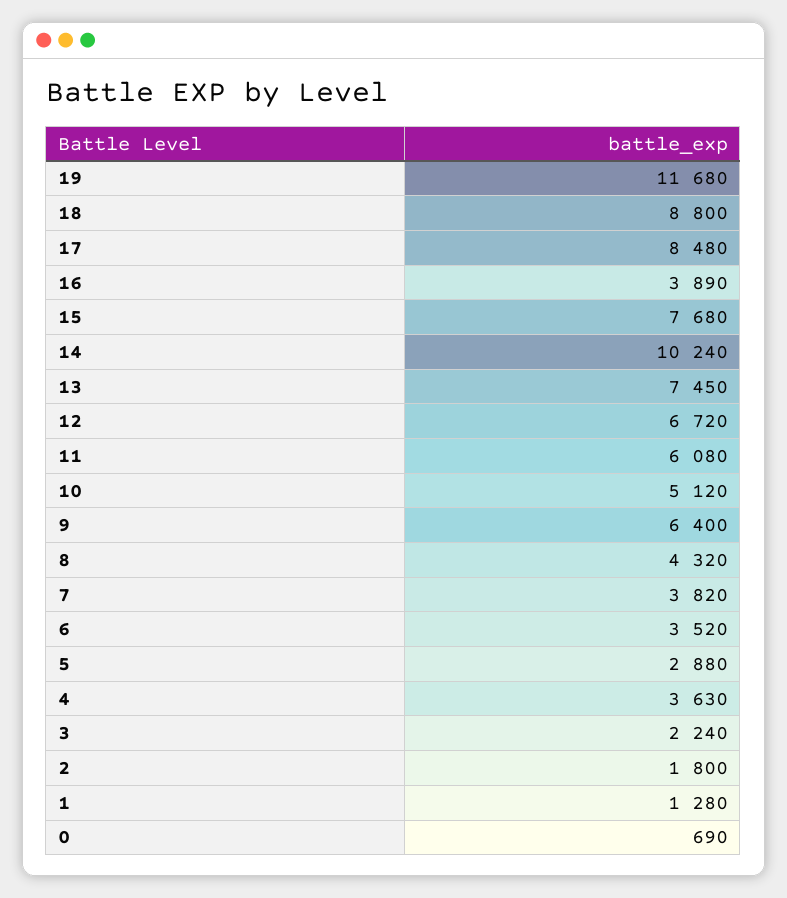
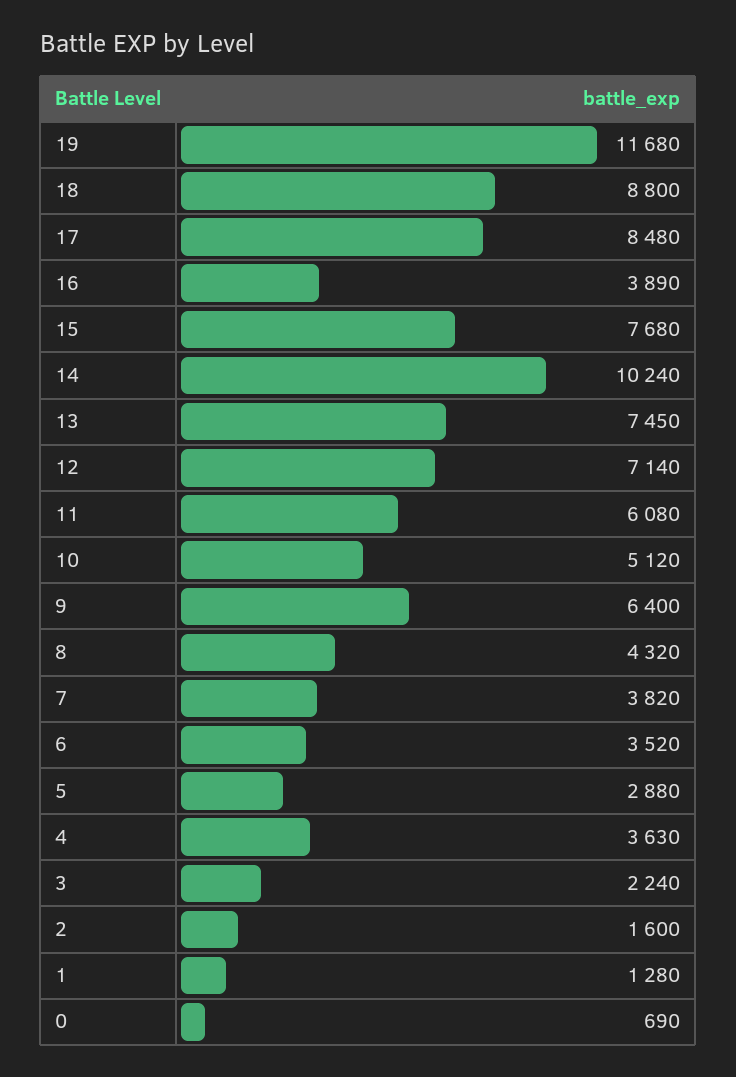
  {
    "19": 11680,
    "18": 8800,
    "17": 8480,
    "16": 3890,
    "15": 7680,
    "14": 10240,
    "13": 7450,
-   "12": 6720,
+   "12": 7140,
    "11": 6080,
    "10": 5120,
    "9": 6400,
    "8": 4320,
    "7": 3820,
    "6": 3520,
    "5": 2880,
    "4": 3630,
    "3": 2240,
-   "2": 1800,
+   "2": 1600,
    "1": 1280,
    "0": 690
  }

